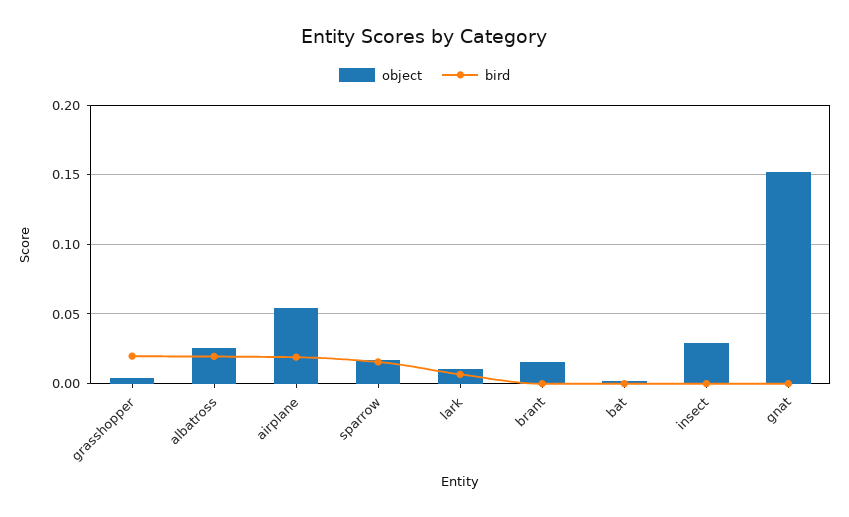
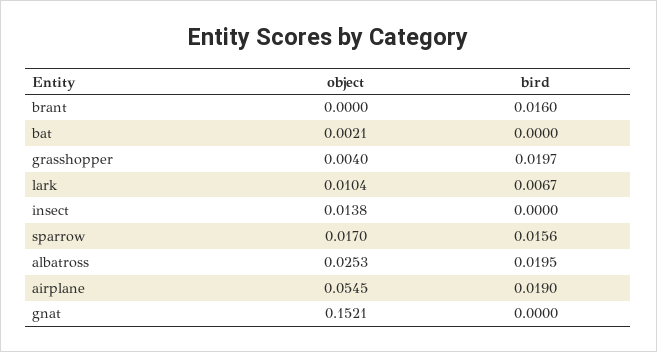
  {
    "object": {
      "grasshopper": 0.004,
      "albatross": 0.0253,
      "airplane": 0.0545,
      "sparrow": 0.017,
      "lark": 0.0104,
-     "brant": 0.015,
+     "brant": 0,
      "bat": 0.0021,
-     "insect": 0.03,
+     "insect": 0.0138,
      "gnat": 0.1521
    },
    "bird": {
      "grasshopper": 0.0197,
      "albatross": 0.0195,
      "airplane": 0.019,
      "sparrow": 0.0156,
      "lark": 0.0067,
-     "brant": 0,
+     "brant": 0.016,
      "bat": 0,
      "insect": 0,
      "gnat": 0
    }
  }

